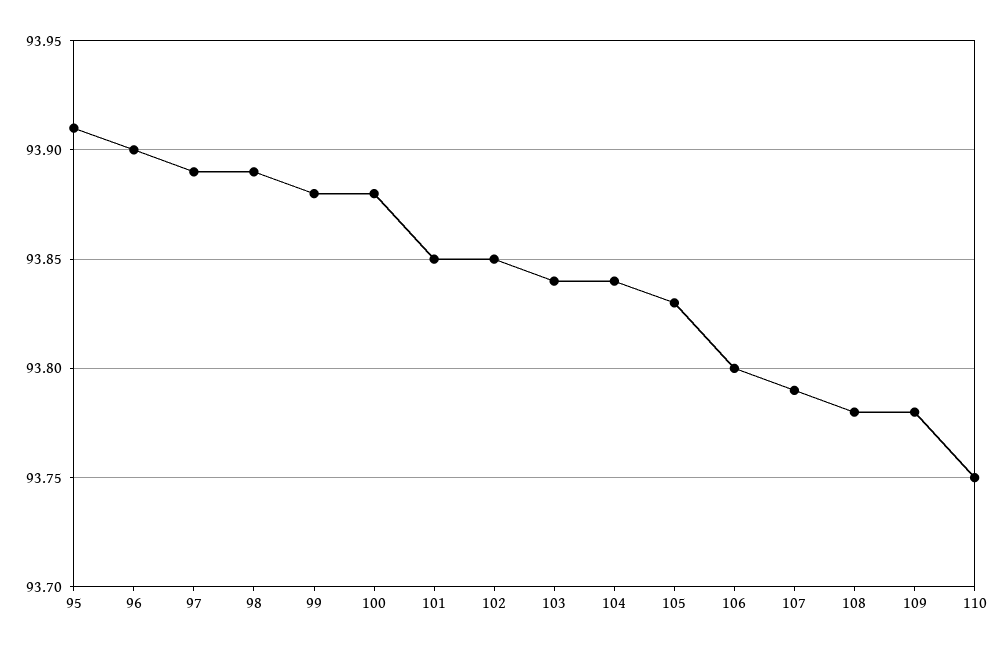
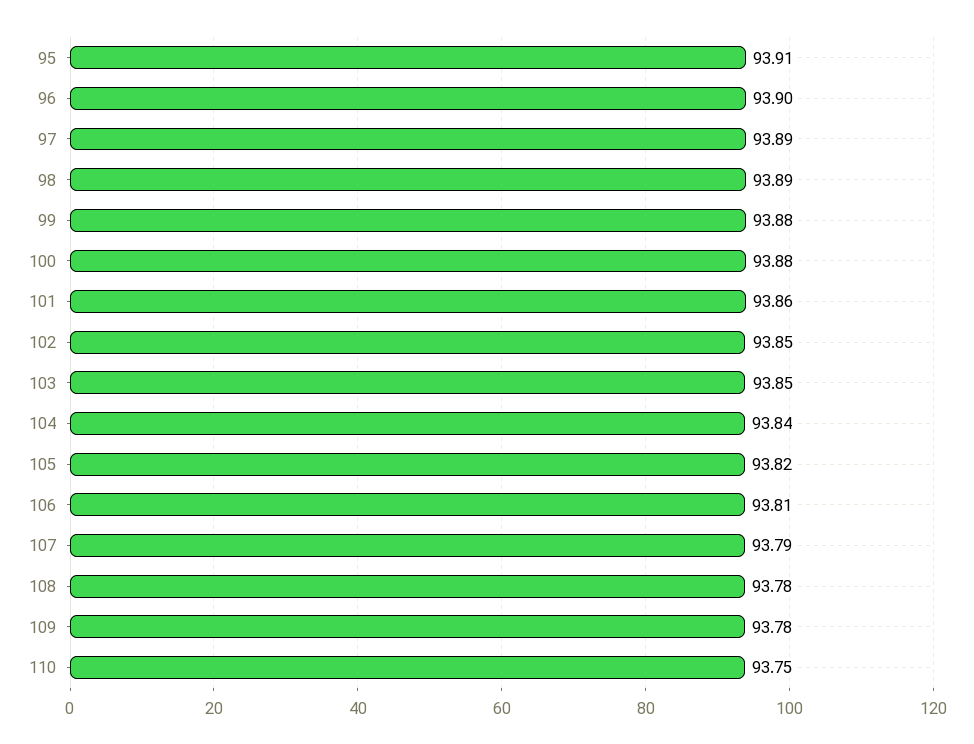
  {
    "95": 93.91,
    "96": 93.9,
    "97": 93.89,
    "98": 93.89,
    "99": 93.88,
    "100": 93.88,
-   "101": 93.85,
+   "101": 93.86,
    "102": 93.85,
-   "103": 93.84,
+   "103": 93.85,
    "104": 93.84,
-   "105": 93.83,
+   "105": 93.82,
-   "106": 93.8,
+   "106": 93.81,
    "107": 93.79,
    "108": 93.78,
    "109": 93.78,
    "110": 93.75
  }

